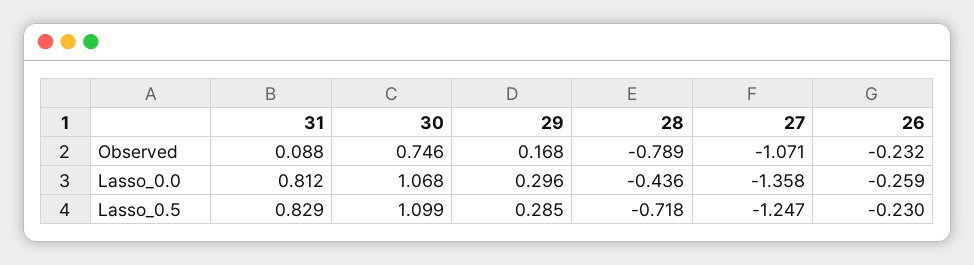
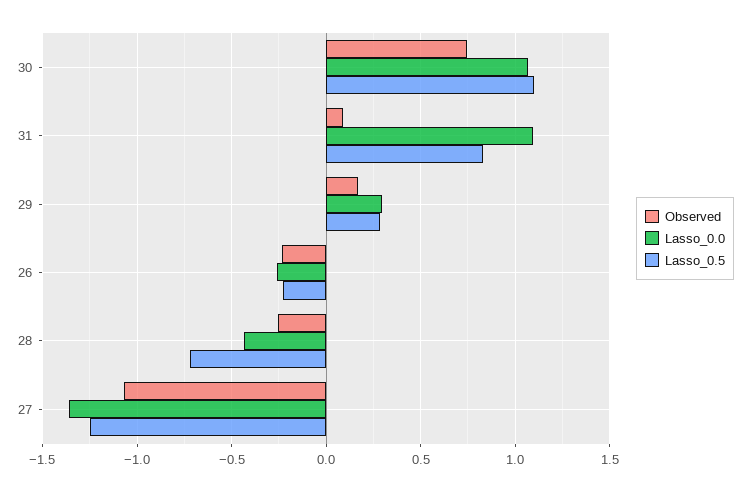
  {
    "Observed": {
      "31": 0.088,
      "30": 0.746,
      "29": 0.168,
-     "28": -0.789,
+     "28": -0.25,
      "27": -1.071,
      "26": -0.232
    },
    "Lasso_0.0": {
-     "31": 0.812,
+     "31": 1.1,
      "30": 1.068,
      "29": 0.296,
      "28": -0.436,
      "27": -1.358,
      "26": -0.259
    },
    "Lasso_0.5": {
      "31": 0.829,
      "30": 1.099,
      "29": 0.285,
      "28": -0.718,
      "27": -1.247,
      "26": -0.23
    }
  }

